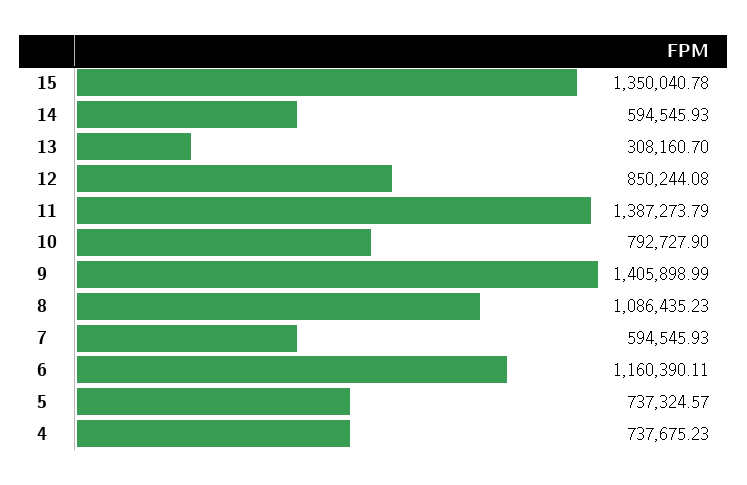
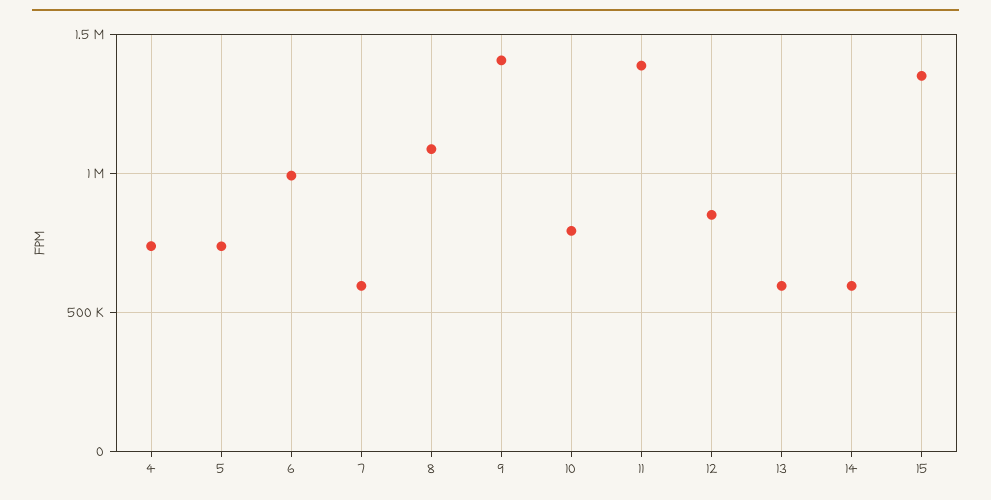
  {
    "15": 1350040.78,
    "14": 594545.93,
-   "13": 308160.7,
+   "13": 600000,
    "12": 850244.08,
    "11": 1387273.79,
    "10": 792727.9,
    "9": 1405898.99,
    "8": 1086435.23,
    "7": 594545.93,
-   "6": 1160390.11,
+   "6": 1000000,
    "5": 737324.57,
    "4": 737675.23
  }

